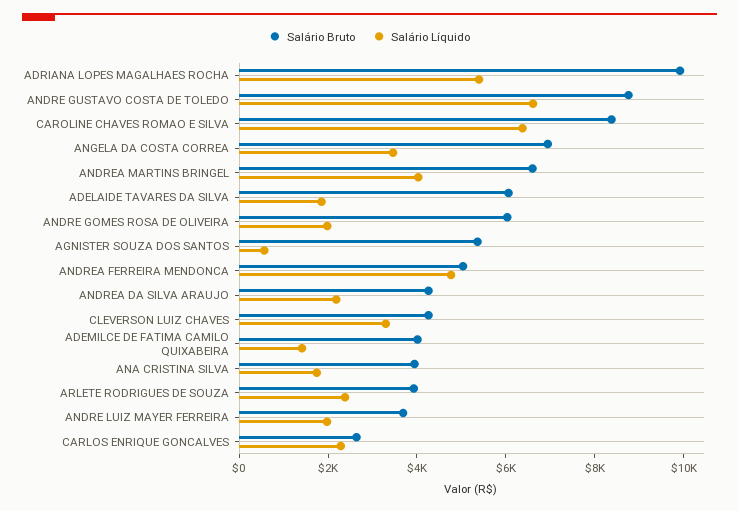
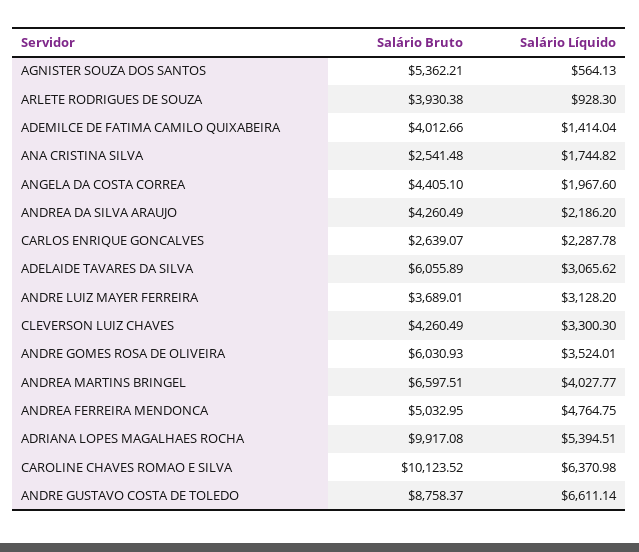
  {
    "Salário Bruto": {
      "ADRIANA LOPES MAGALHAES ROCHA": 9917.08,
      "ANDRE GUSTAVO COSTA DE TOLEDO": 8758.37,
-     "CAROLINE CHAVES ROMAO E SILVA": 8500,
+     "CAROLINE CHAVES ROMAO E SILVA": 10123.52,
-     "ANGELA DA COSTA CORREA": 7000,
+     "ANGELA DA COSTA CORREA": 4405.1,
      "ANDREA MARTINS BRINGEL": 6597.51,
      "ADELAIDE TAVARES DA SILVA": 6055.89,
      "ANDRE GOMES ROSA DE OLIVEIRA": 6030.93,
      "AGNISTER SOUZA DOS SANTOS": 5362.21,
      "ANDREA FERREIRA MENDONCA": 5032.95,
      "ANDREA DA SILVA ARAUJO": 4260.49,
      "CLEVERSON LUIZ CHAVES": 4260.49,
      "ADEMILCE DE FATIMA CAMILO QUIXABEIRA": 4012.66,
-     "ANA CRISTINA SILVA": 4000,
+     "ANA CRISTINA SILVA": 2541.48,
      "ARLETE RODRIGUES DE SOUZA": 3930.38,
      "ANDRE LUIZ MAYER FERREIRA": 3689.01,
      "CARLOS ENRIQUE GONCALVES": 2639.07
    },
    "Salário Líquido": {
      "ADRIANA LOPES MAGALHAES ROCHA": 5394.51,
      "ANDRE GUSTAVO COSTA DE TOLEDO": 6611.14,
      "CAROLINE CHAVES ROMAO E SILVA": 6370.98,
-     "ANGELA DA COSTA CORREA": 3500,
+     "ANGELA DA COSTA CORREA": 1967.6,
      "ANDREA MARTINS BRINGEL": 4027.77,
-     "ADELAIDE TAVARES DA SILVA": 2000,
+     "ADELAIDE TAVARES DA SILVA": 3065.62,
-     "ANDRE GOMES ROSA DE OLIVEIRA": 2000,
+     "ANDRE GOMES ROSA DE OLIVEIRA": 3524.01,
      "AGNISTER SOUZA DOS SANTOS": 564.13,
      "ANDREA FERREIRA MENDONCA": 4764.75,
      "ANDREA DA SILVA ARAUJO": 2186.2,
      "CLEVERSON LUIZ CHAVES": 3300.3,
      "ADEMILCE DE FATIMA CAMILO QUIXABEIRA": 1414.04,
      "ANA CRISTINA SILVA": 1744.82,
-     "ARLETE RODRIGUES DE SOUZA": 2500,
+     "ARLETE RODRIGUES DE SOUZA": 928.3,
-     "ANDRE LUIZ MAYER FERREIRA": 2000,
+     "ANDRE LUIZ MAYER FERREIRA": 3128.2,
      "CARLOS ENRIQUE GONCALVES": 2287.78
    }
  }

